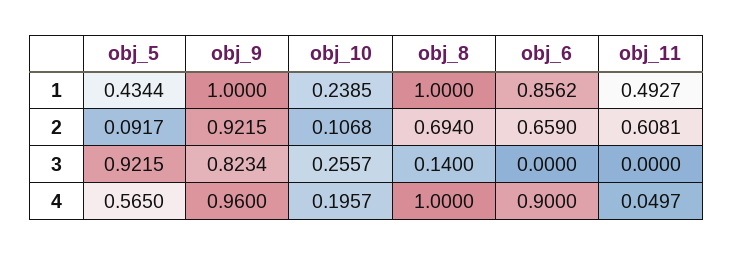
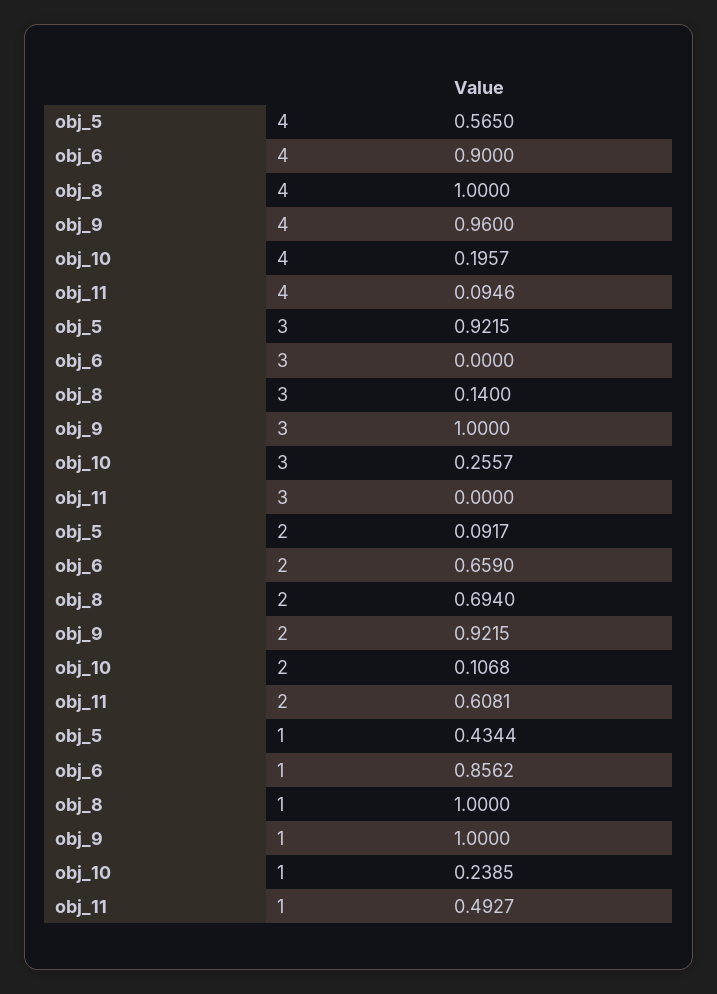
  {
    "obj_5": {
      "1": 0.4344,
      "2": 0.0917,
      "3": 0.9215,
      "4": 0.565
    },
    "obj_9": {
      "1": 1,
      "2": 0.9215,
-     "3": 0.8234,
+     "3": 1,
      "4": 0.96
    },
    "obj_10": {
      "1": 0.2385,
      "2": 0.1068,
      "3": 0.2557,
      "4": 0.1957
    },
    "obj_8": {
      "1": 1,
      "2": 0.694,
      "3": 0.14,
      "4": 1
    },
    "obj_6": {
      "1": 0.8562,
      "2": 0.659,
      "3": 0,
      "4": 0.9
    },
    "obj_11": {
      "1": 0.4927,
      "2": 0.6081,
      "3": 0,
-     "4": 0.0497
+     "4": 0.0946
    }
  }

